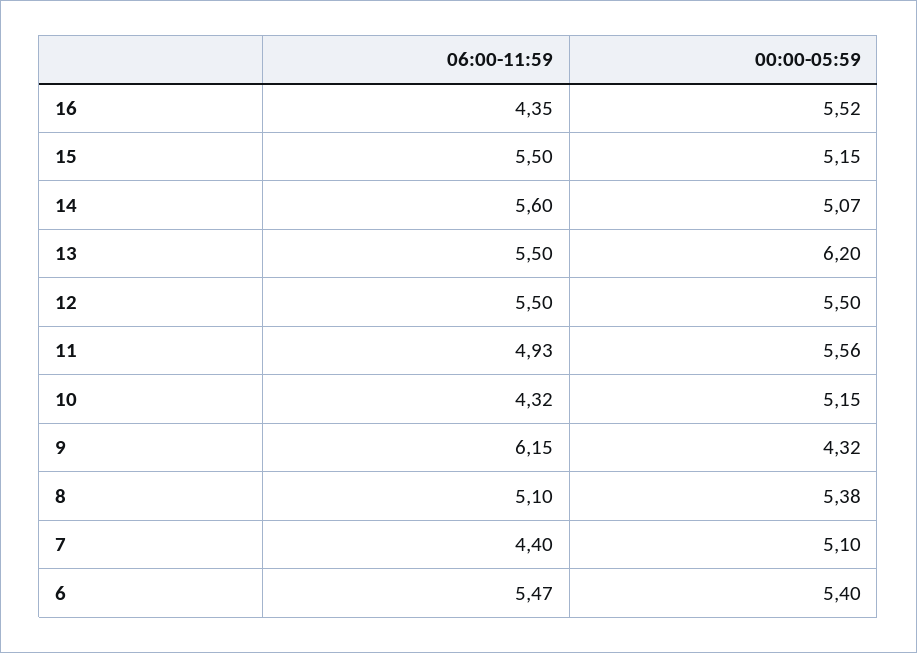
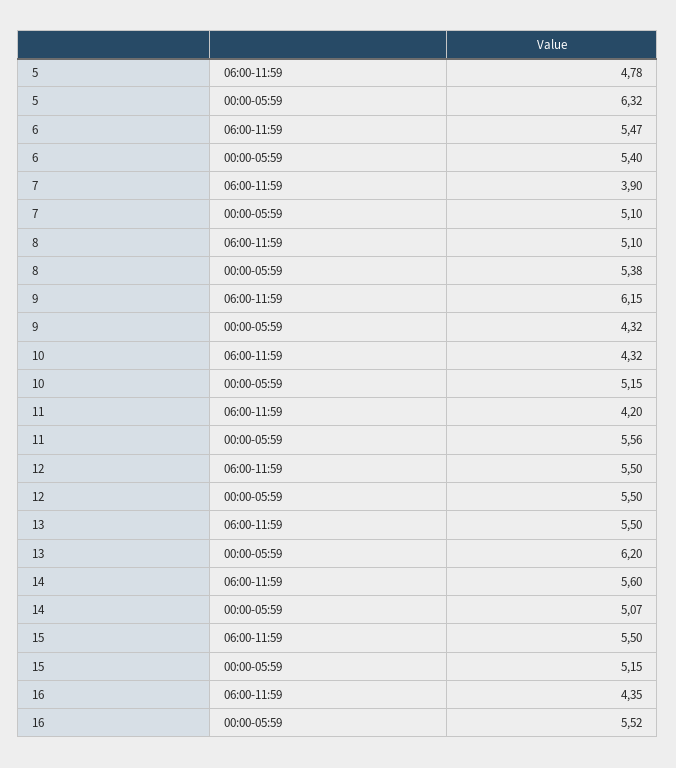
  {
    "06:00-11:59": {
      "16": 4.35,
      "15": 5.5,
      "14": 5.6,
      "13": 5.5,
      "12": 5.5,
-     "11": 4.93,
+     "11": 4.2,
      "10": 4.32,
      "9": 6.15,
      "8": 5.1,
-     "7": 4.4,
+     "7": 3.9,
-     "6": 5.47
+     "6": 5.47,
+     "5": 4.78
    },
    "00:00-05:59": {
      "16": 5.52,
      "15": 5.15,
      "14": 5.07,
      "13": 6.2,
      "12": 5.5,
      "11": 5.56,
      "10": 5.15,
      "9": 4.32,
      "8": 5.38,
      "7": 5.1,
-     "6": 5.4
+     "6": 5.4,
+     "5": 6.32
    }
  }

